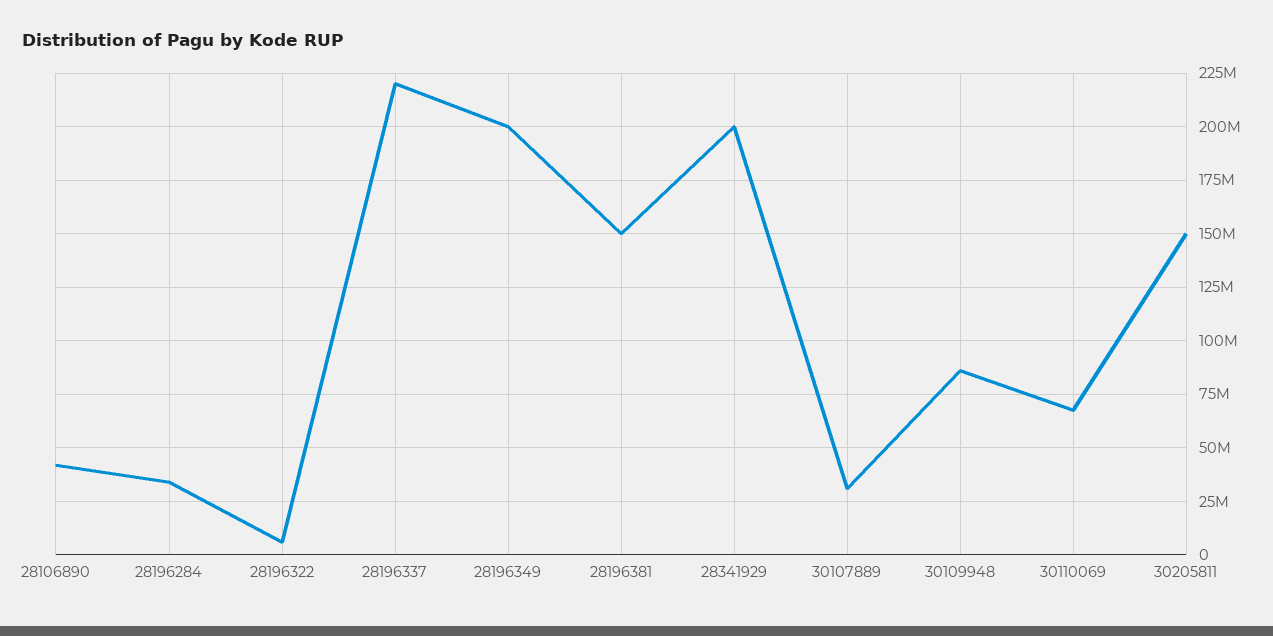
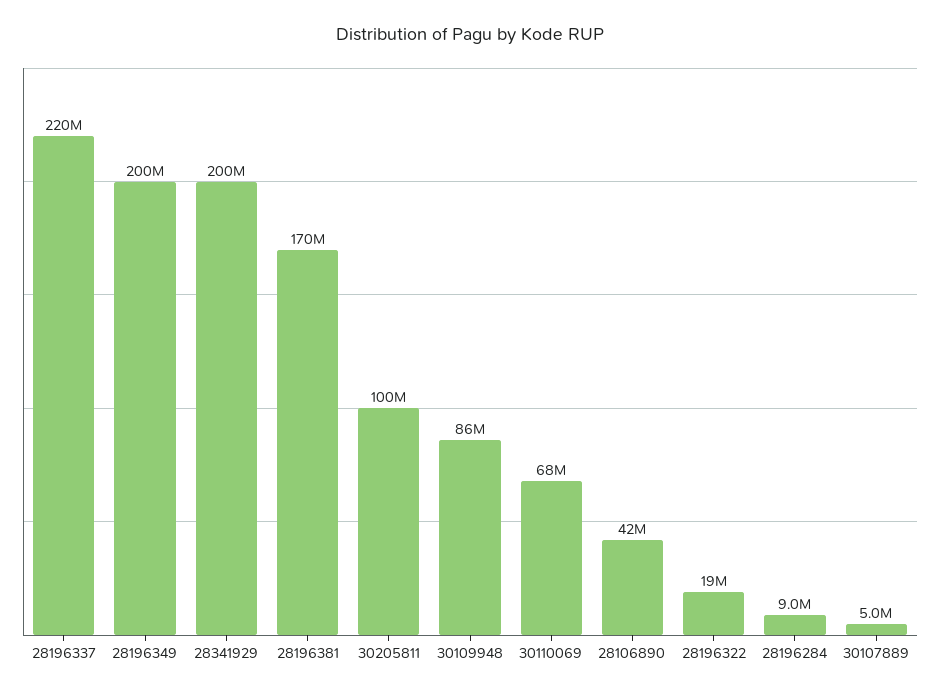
  {
    "28106890": 42000000,
-   "28196284": 35000000,
+   "28196284": 9000000,
-   "28196322": 5000000,
+   "28196322": 19000000,
    "28196337": 220000000,
    "28196349": 200000000,
-   "28196381": 150000000,
+   "28196381": 170000000,
    "28341929": 200000000,
-   "30107889": 30000000,
+   "30107889": 5000000,
    "30109948": 86000000,
    "30110069": 68000000,
-   "30205811": 150000000
+   "30205811": 100000000
  }

